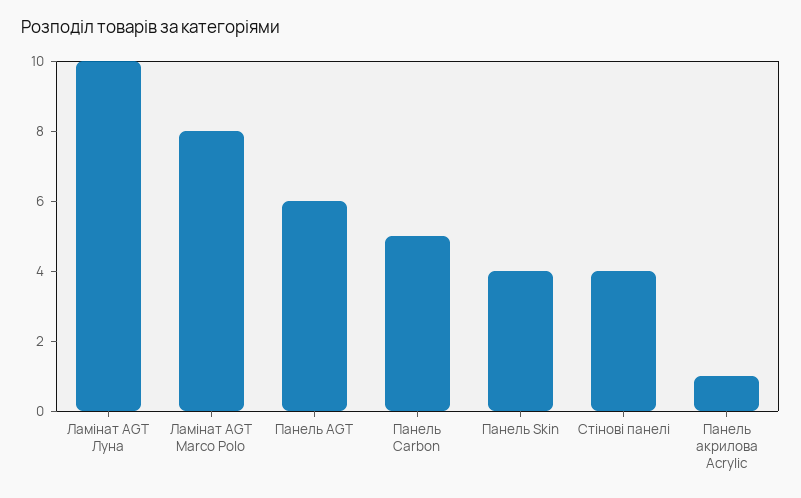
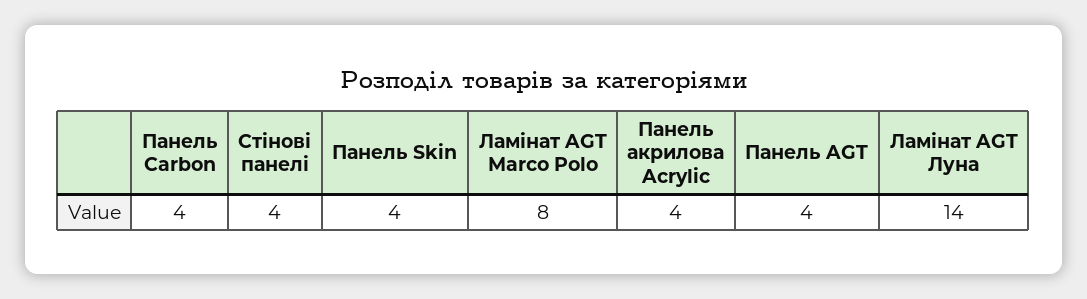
  {
-   "Ламінат AGT Луна": 10,
+   "Ламінат AGT Луна": 14,
    "Ламінат AGT Marco Polo": 8,
-   "Панель AGT": 6,
+   "Панель AGT": 4,
-   "Панель Carbon": 5,
+   "Панель Carbon": 4,
    "Панель Skin": 4,
    "Стінові панелі": 4,
-   "Панель акрилова Acrylic": 1
+   "Панель акрилова Acrylic": 4
  }

